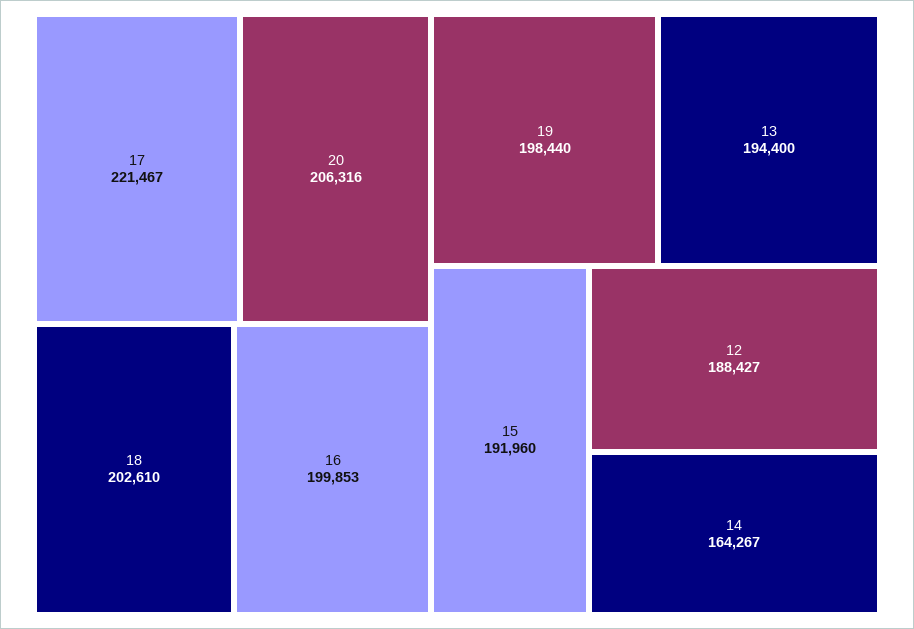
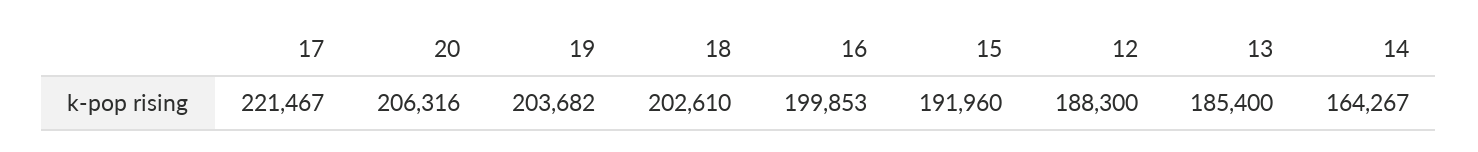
  {
    "17": 221467,
    "20": 206316,
    "18": 202610,
    "16": 199853,
-   "19": 198440,
+   "19": 203682,
-   "13": 194400,
+   "13": 185400,
    "15": 191960,
-   "12": 188427,
+   "12": 188300,
    "14": 164267
  }

